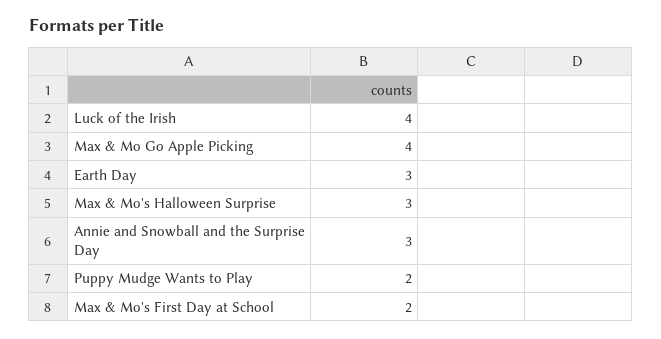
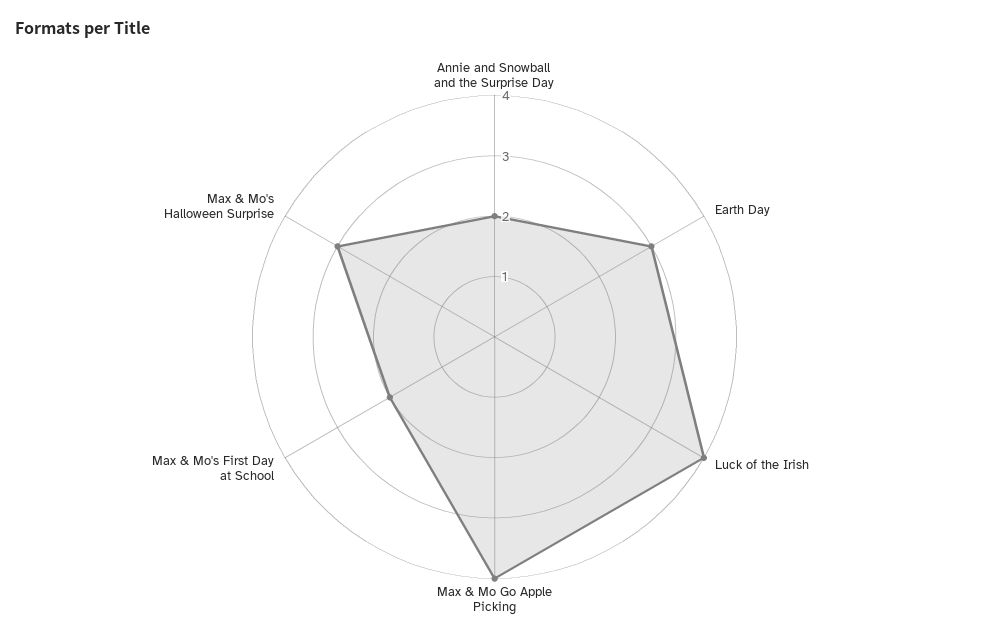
  {
    "Luck of the Irish": 4,
    "Max & Mo Go Apple Picking": 4,
    "Earth Day": 3,
    "Max & Mo's Halloween Surprise": 3,
-   "Annie and Snowball and the Surprise Day": 3,
+   "Annie and Snowball and the Surprise Day": 2,
-   "Puppy Mudge Wants to Play": 2,
    "Max & Mo's First Day at School": 2
  }

